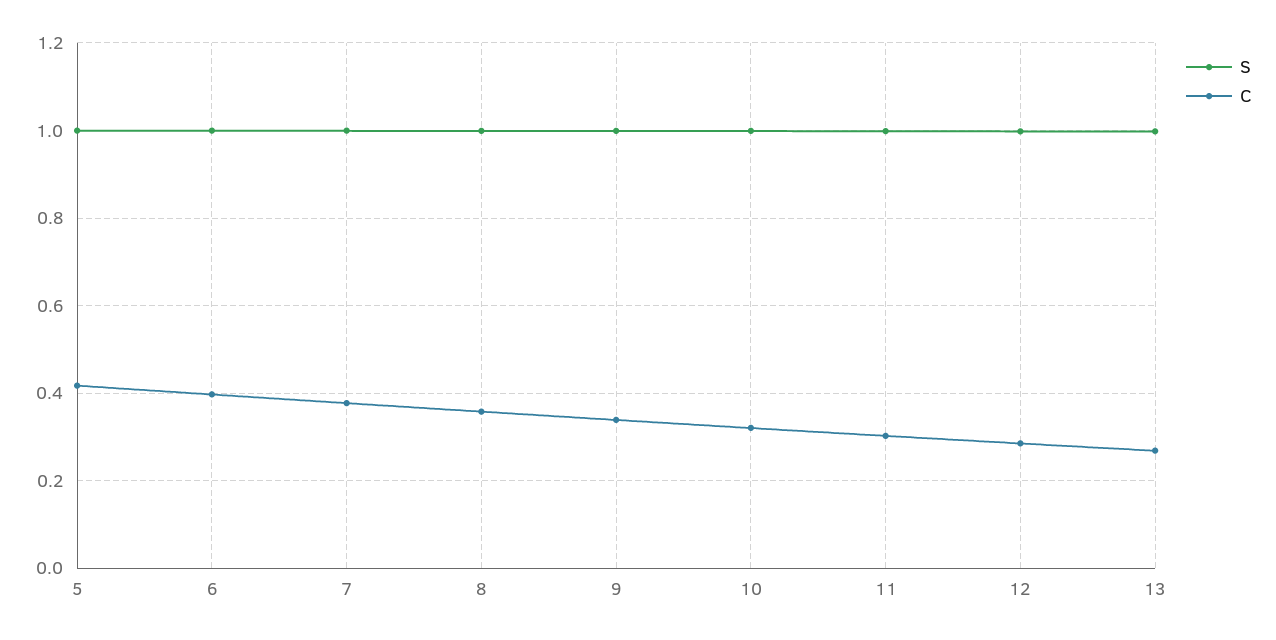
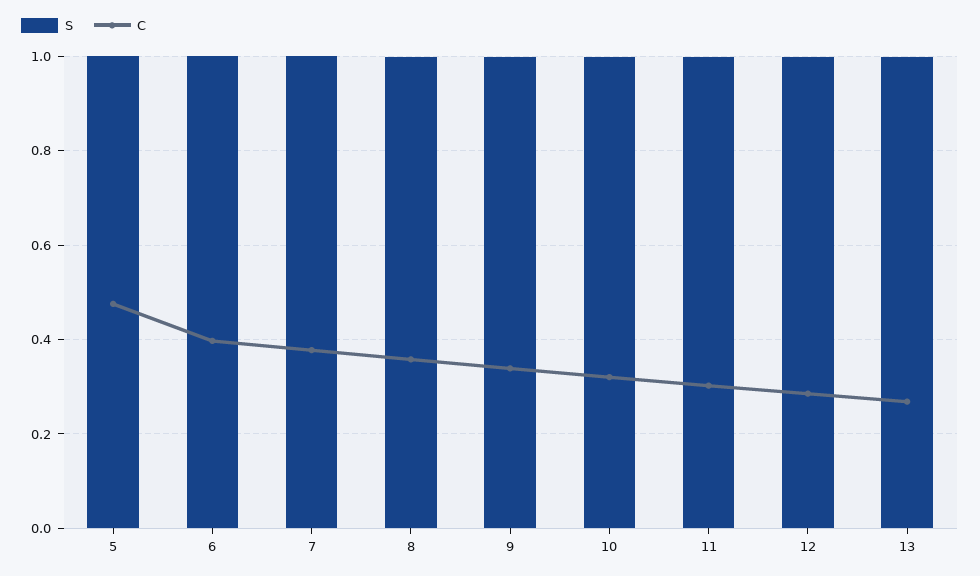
  {
    "S": {
      "5": 1,
      "6": 1,
      "7": 1,
      "8": 1,
      "9": 1,
      "10": 1,
      "11": 1,
      "12": 1,
      "13": 1
    },
    "C": {
-     "5": 0.42,
+     "5": 0.48,
      "6": 0.4,
      "7": 0.38,
      "8": 0.36,
      "9": 0.34,
      "10": 0.32,
      "11": 0.3,
      "12": 0.28,
      "13": 0.26
    }
  }

